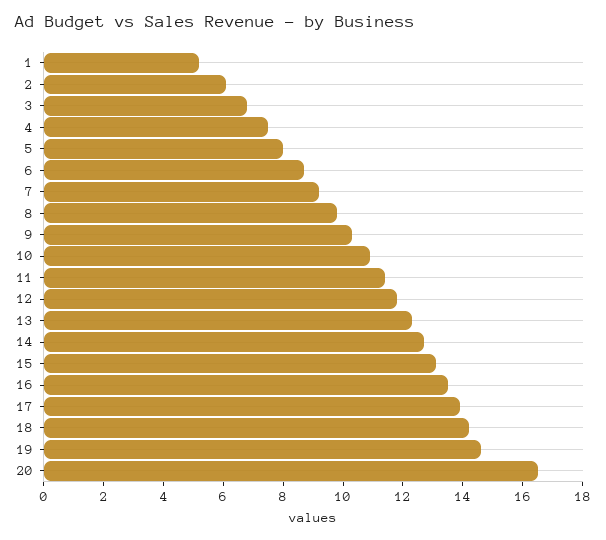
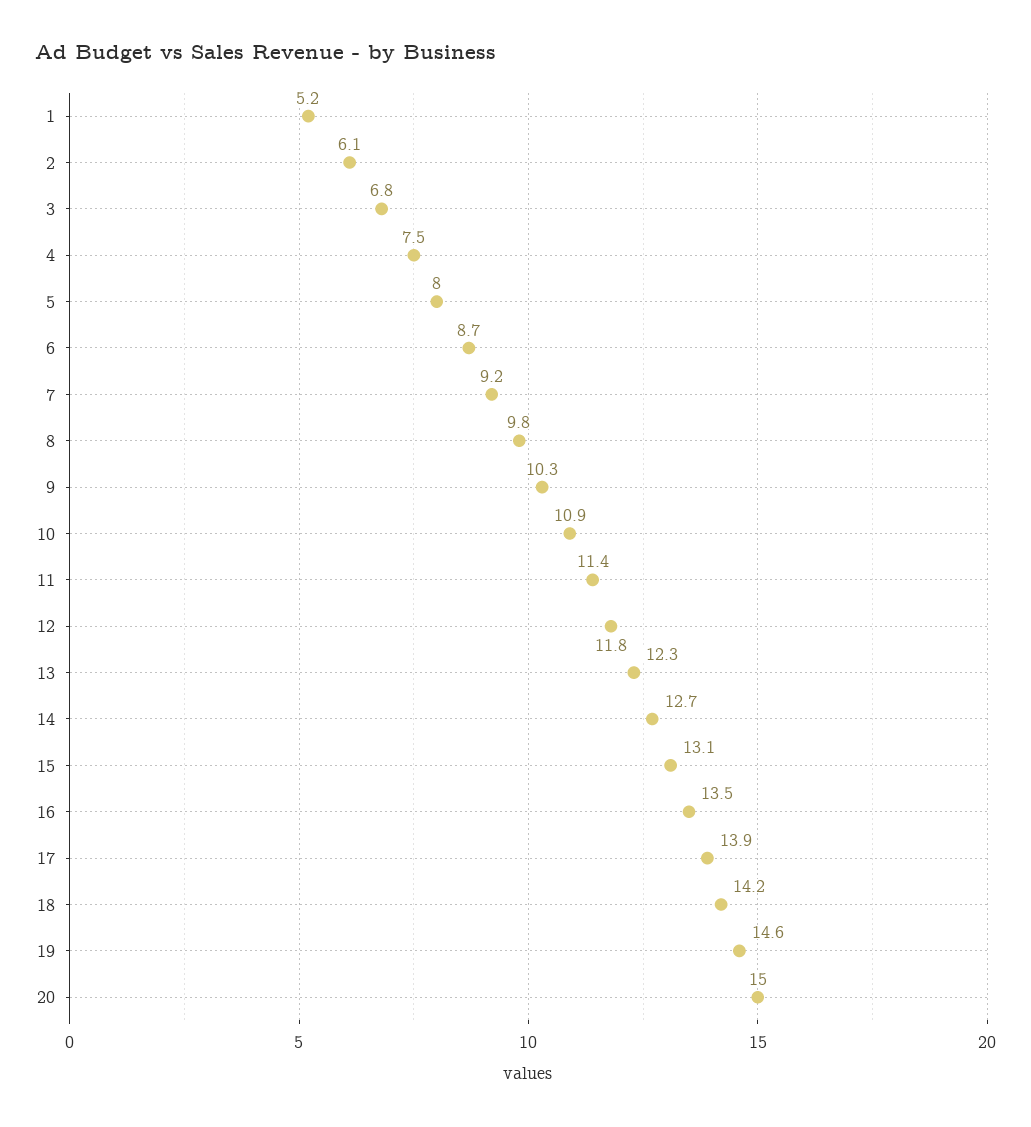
  {
    "1": 5.2,
    "2": 6.1,
    "3": 6.8,
    "4": 7.5,
    "5": 8,
    "6": 8.7,
    "7": 9.2,
    "8": 9.8,
    "9": 10.3,
    "10": 10.9,
    "11": 11.4,
    "12": 11.8,
    "13": 12.3,
    "14": 12.7,
    "15": 13.1,
    "16": 13.5,
    "17": 13.9,
    "18": 14.2,
    "19": 14.6,
-   "20": 16.5
+   "20": 15
  }

